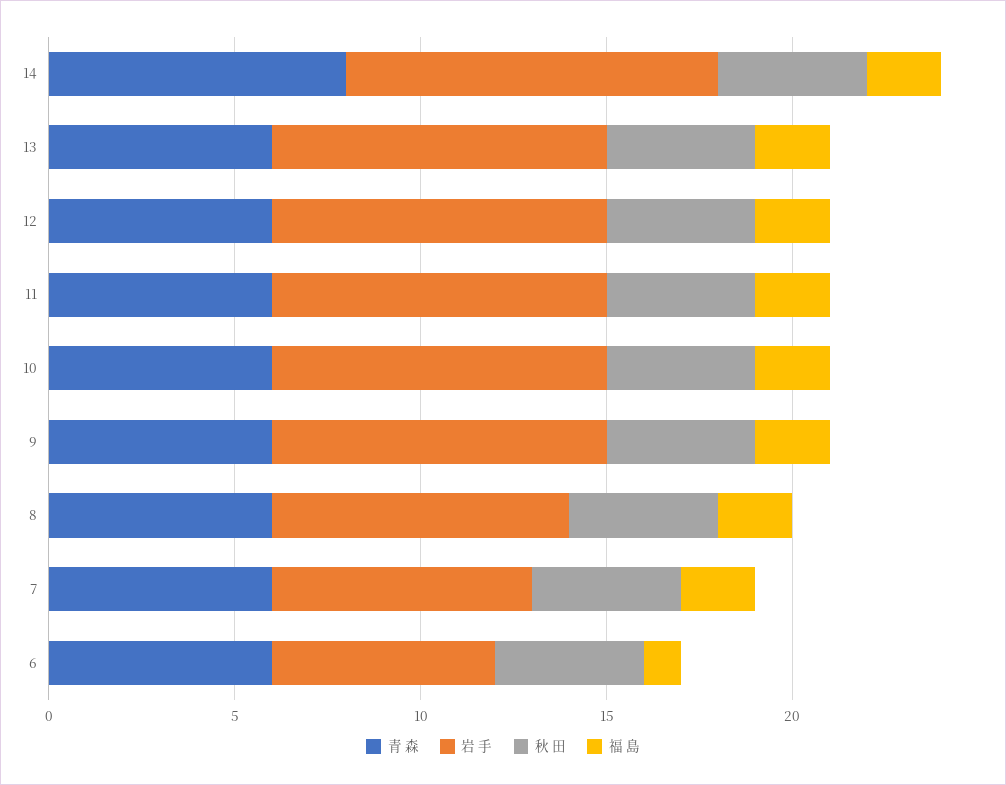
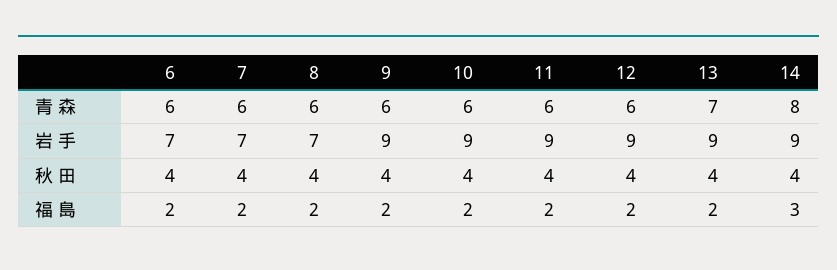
  {
    "青 森": {
      "14": 8,
-     "13": 6,
+     "13": 7,
      "12": 6,
      "11": 6,
      "10": 6,
      "9": 6,
      "8": 6,
      "7": 6,
      "6": 6
    },
    "岩 手": {
-     "14": 10,
+     "14": 9,
      "13": 9,
      "12": 9,
      "11": 9,
      "10": 9,
      "9": 9,
-     "8": 8,
+     "8": 7,
      "7": 7,
-     "6": 6
+     "6": 7
    },
    "秋 田": {
      "14": 4,
      "13": 4,
      "12": 4,
      "11": 4,
      "10": 4,
      "9": 4,
      "8": 4,
      "7": 4,
      "6": 4
    },
    "福 島": {
-     "14": 2,
+     "14": 3,
      "13": 2,
      "12": 2,
      "11": 2,
      "10": 2,
      "9": 2,
      "8": 2,
      "7": 2,
-     "6": 1
+     "6": 2
    }
  }

